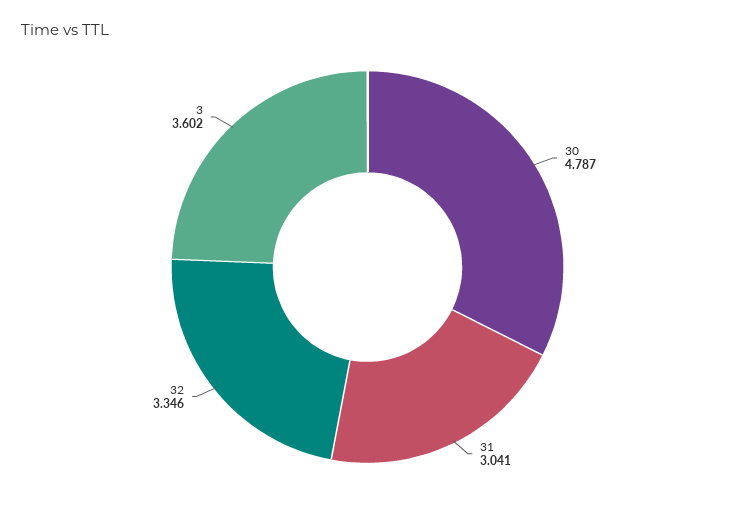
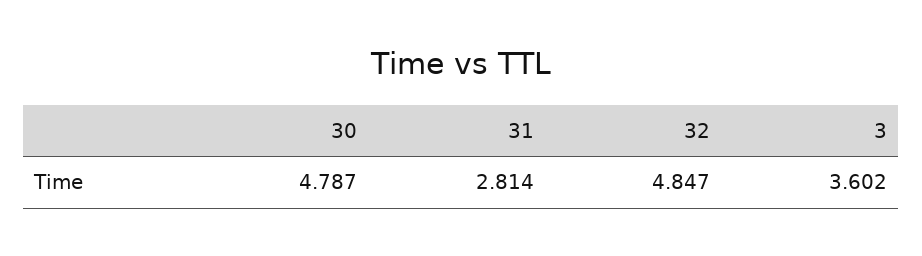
  {
    "30": 4.787,
-   "31": 3.041,
+   "31": 2.814,
-   "32": 3.346,
+   "32": 4.847,
    "3": 3.602
  }

